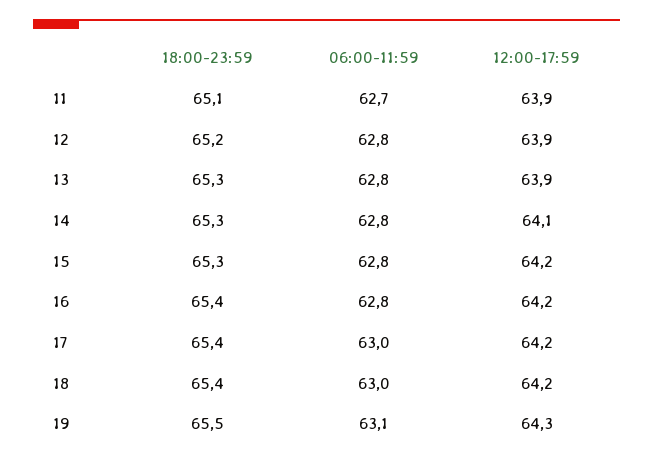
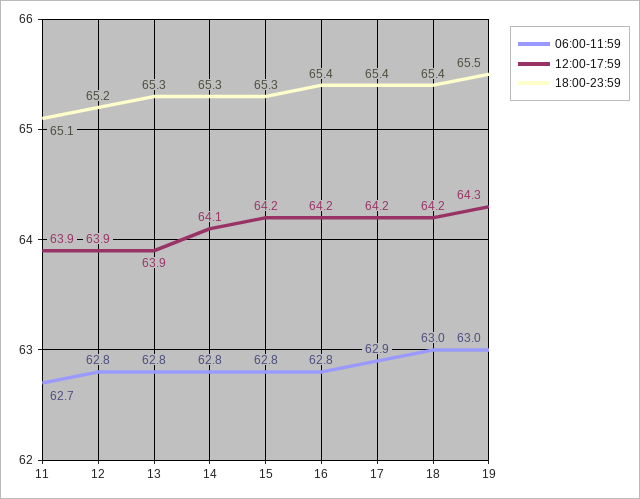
  {
    "18:00-23:59": {
      "11": 65.1,
      "12": 65.2,
      "13": 65.3,
      "14": 65.3,
      "15": 65.3,
      "16": 65.4,
      "17": 65.4,
      "18": 65.4,
      "19": 65.5
    },
    "06:00-11:59": {
      "11": 62.7,
      "12": 62.8,
      "13": 62.8,
      "14": 62.8,
      "15": 62.8,
      "16": 62.8,
-     "17": 63,
+     "17": 62.9,
      "18": 63,
-     "19": 63.1
+     "19": 63
    },
    "12:00-17:59": {
      "11": 63.9,
      "12": 63.9,
      "13": 63.9,
      "14": 64.1,
      "15": 64.2,
      "16": 64.2,
      "17": 64.2,
      "18": 64.2,
      "19": 64.3
    }
  }

